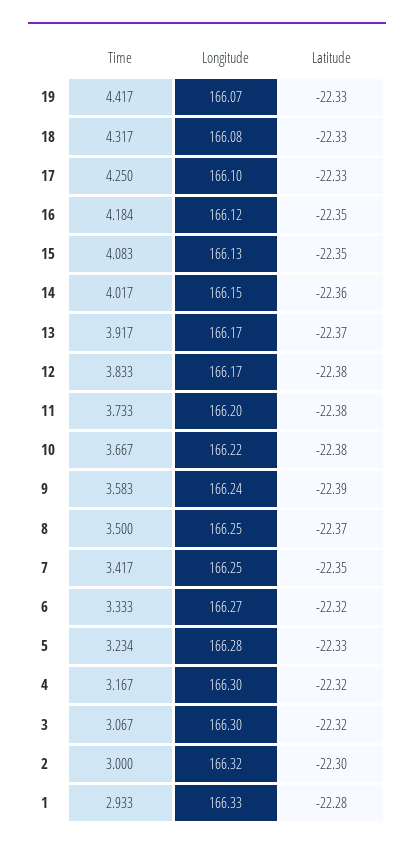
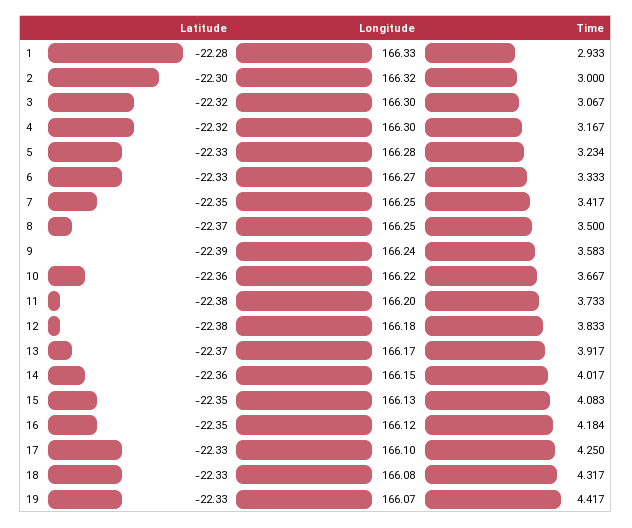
  {
    "Time": {
      "19": 4.417,
      "18": 4.317,
      "17": 4.25,
      "16": 4.184,
      "15": 4.083,
      "14": 4.017,
      "13": 3.917,
      "12": 3.833,
      "11": 3.733,
      "10": 3.667,
      "9": 3.583,
      "8": 3.5,
      "7": 3.417,
      "6": 3.333,
      "5": 3.234,
      "4": 3.167,
      "3": 3.067,
      "2": 3,
      "1": 2.933
    },
    "Longitude": {
      "19": 166.07,
      "18": 166.08,
      "17": 166.1,
      "16": 166.12,
      "15": 166.13,
      "14": 166.15,
      "13": 166.17,
-     "12": 166.17,
+     "12": 166.18,
      "11": 166.2,
      "10": 166.22,
      "9": 166.24,
      "8": 166.25,
      "7": 166.25,
      "6": 166.27,
      "5": 166.28,
      "4": 166.3,
      "3": 166.3,
      "2": 166.32,
      "1": 166.33
    },
    "Latitude": {
      "19": -22.33,
      "18": -22.33,
      "17": -22.33,
      "16": -22.35,
      "15": -22.35,
      "14": -22.36,
      "13": -22.37,
      "12": -22.38,
      "11": -22.38,
-     "10": -22.38,
+     "10": -22.36,
      "9": -22.39,
      "8": -22.37,
      "7": -22.35,
-     "6": -22.32,
+     "6": -22.33,
      "5": -22.33,
      "4": -22.32,
      "3": -22.32,
      "2": -22.3,
      "1": -22.28
    }
  }

